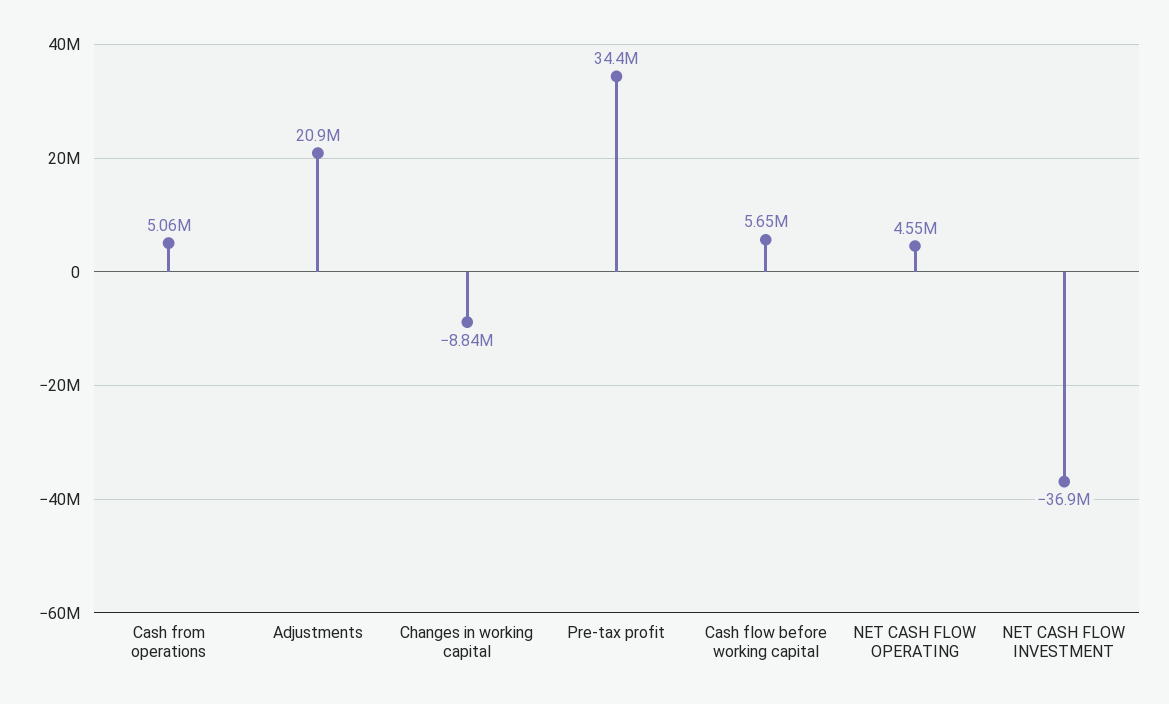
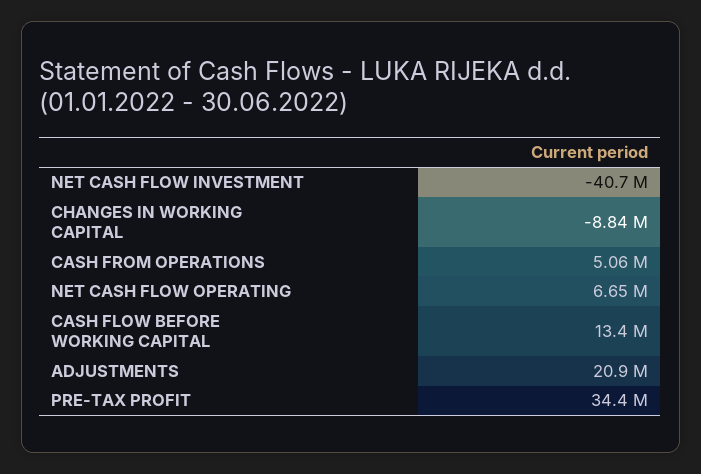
  {
    "Cash from operations": 5060000,
    "Adjustments": 20900000,
    "Changes in working capital": -8840000,
    "Pre-tax profit": 34400000,
-   "Cash flow before working capital": 5650000,
+   "Cash flow before working capital": 13400000,
-   "NET CASH FLOW OPERATING": 4550000,
+   "NET CASH FLOW OPERATING": 6650000,
-   "NET CASH FLOW INVESTMENT": -36900000
+   "NET CASH FLOW INVESTMENT": -40700000
  }

